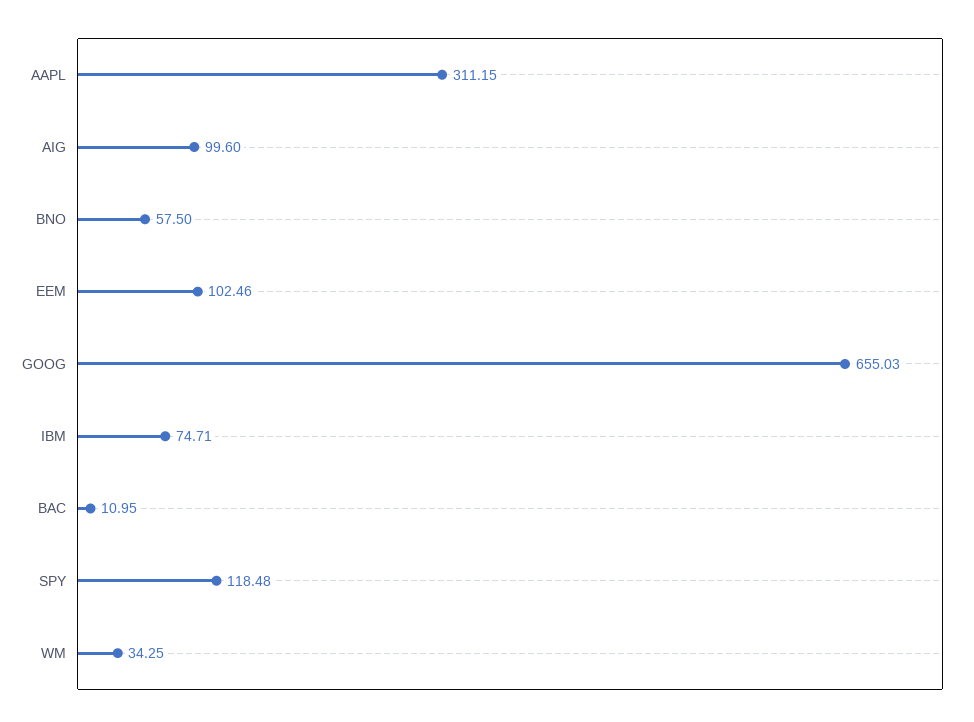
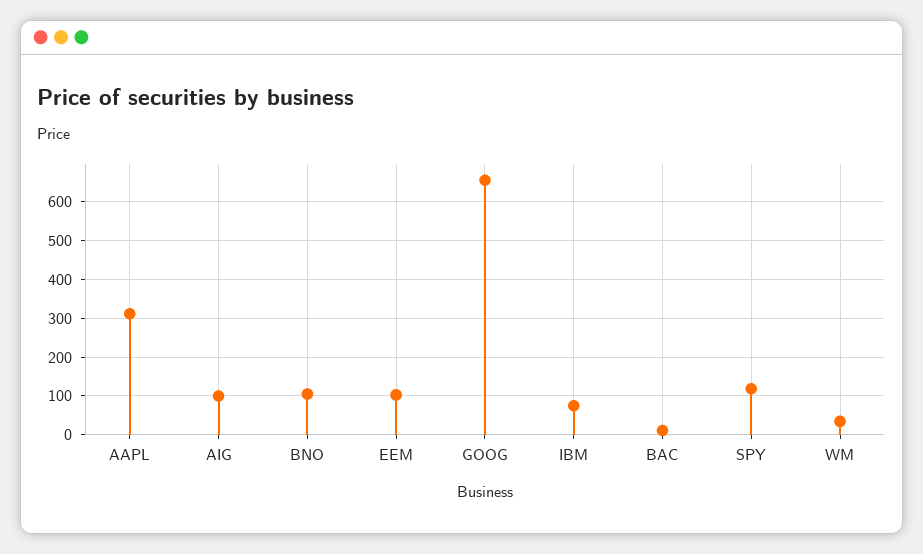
  {
    "AAPL": 311.15,
    "AIG": 99.6,
-   "BNO": 57.5,
+   "BNO": 100,
    "EEM": 102.46,
    "GOOG": 655.03,
    "IBM": 74.71,
    "BAC": 10.95,
    "SPY": 118.48,
    "WM": 34.25
  }

